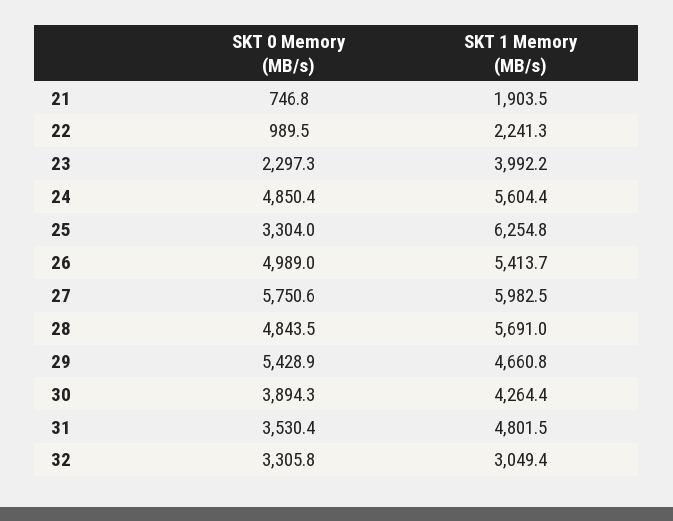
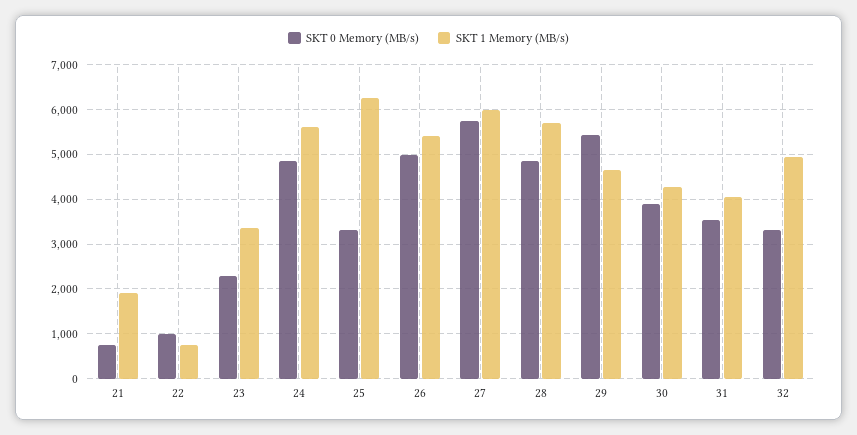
  {
    "SKT 0 Memory (MB/s)": {
      "21": 746.8,
      "22": 989.5,
      "23": 2297.3,
      "24": 4850.4,
      "25": 3304,
      "26": 4989,
      "27": 5750.6,
      "28": 4843.5,
      "29": 5428.9,
      "30": 3894.3,
      "31": 3530.4,
      "32": 3305.8
    },
    "SKT 1 Memory (MB/s)": {
      "21": 1903.5,
-     "22": 2241.3,
+     "22": 800,
-     "23": 3992.2,
+     "23": 3400,
      "24": 5604.4,
      "25": 6254.8,
      "26": 5413.7,
      "27": 5982.5,
      "28": 5691,
      "29": 4660.8,
      "30": 4264.4,
-     "31": 4801.5,
+     "31": 4000,
-     "32": 3049.4
+     "32": 5000
    }
  }

